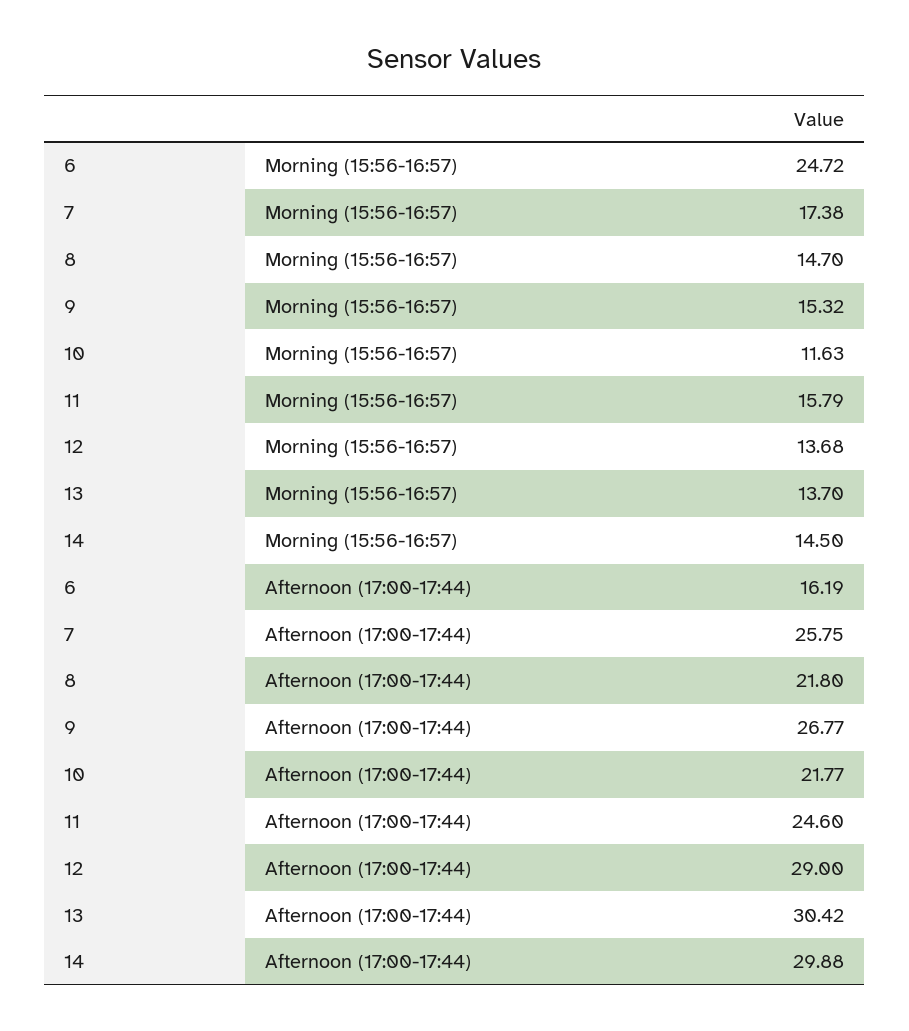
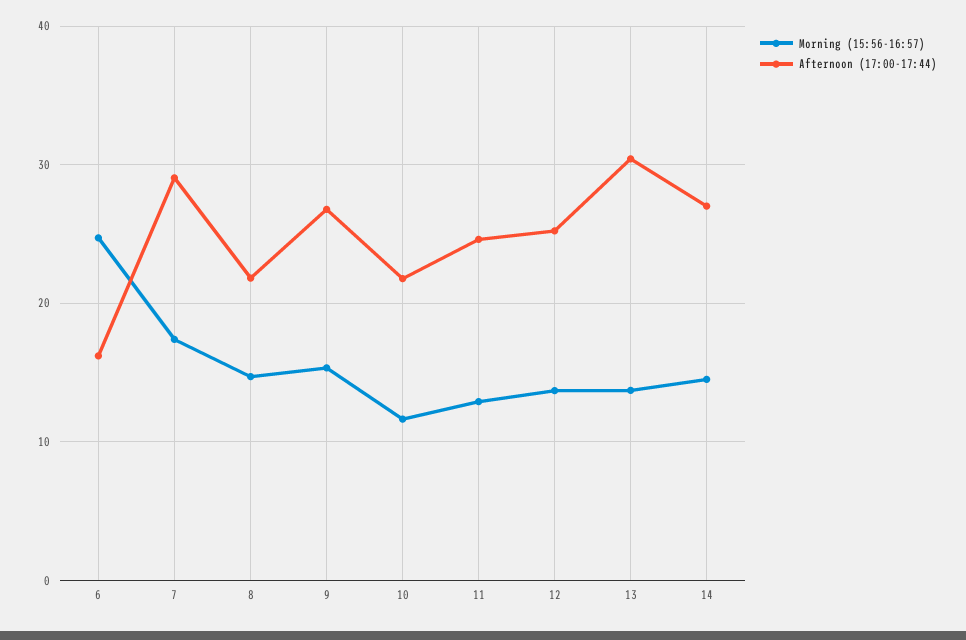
  {
    "Morning (15:56-16:57)": {
      "6": 24.72,
      "7": 17.38,
      "8": 14.7,
      "9": 15.32,
      "10": 11.63,
-     "11": 15.79,
+     "11": 13,
      "12": 13.68,
      "13": 13.7,
      "14": 14.5
    },
    "Afternoon (17:00-17:44)": {
      "6": 16.19,
-     "7": 25.75,
+     "7": 29,
      "8": 21.8,
      "9": 26.77,
      "10": 21.77,
      "11": 24.6,
-     "12": 29,
+     "12": 25,
      "13": 30.42,
-     "14": 29.88
+     "14": 27
    }
  }

